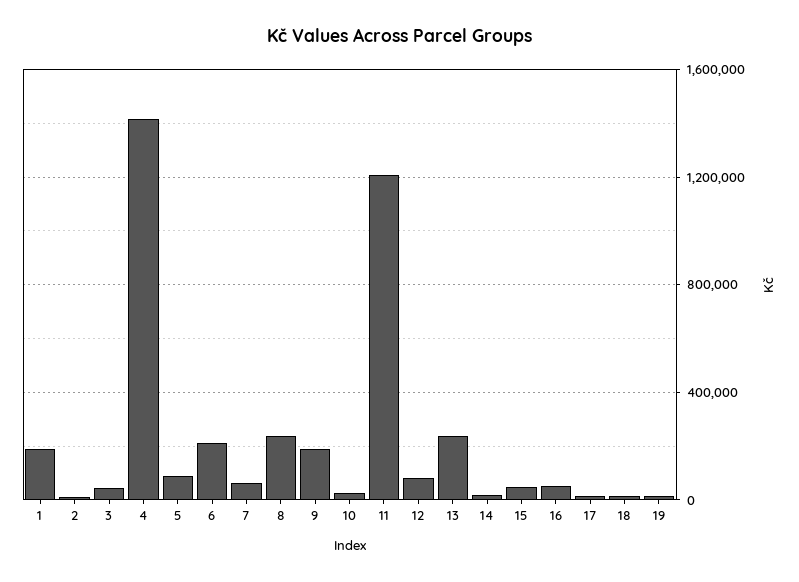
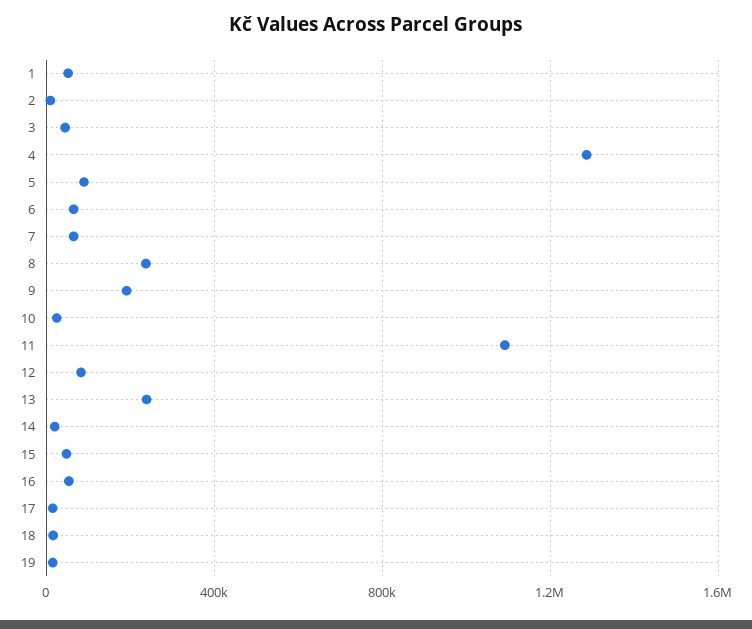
  {
-   "1": 200000,
+   "1": 50000,
    "2": 0,
    "3": 50000,
-   "4": 1400000,
+   "4": 1300000,
    "5": 100000,
-   "6": 200000,
+   "6": 50000,
    "7": 50000,
    "8": 250000,
    "9": 200000,
    "10": 0,
-   "11": 1200000,
+   "11": 1100000,
    "12": 100000,
    "13": 250000,
    "14": 0,
    "15": 50000,
    "16": 50000,
    "17": 0,
    "18": 0,
    "19": 0
  }

